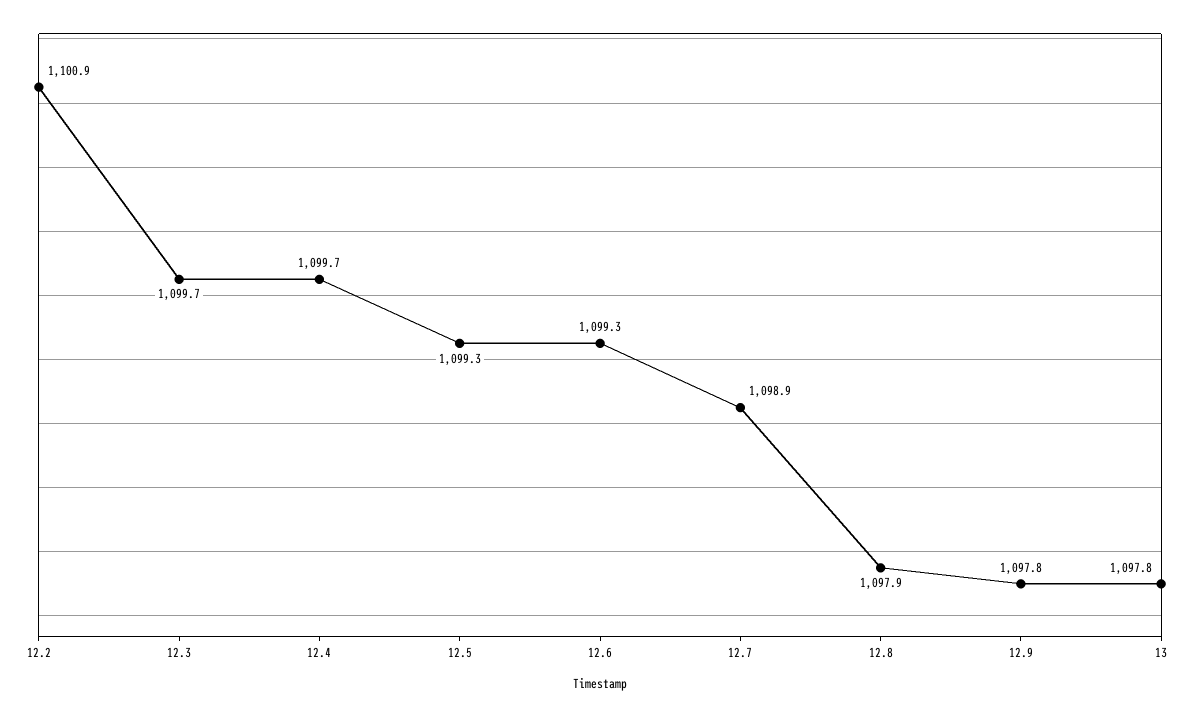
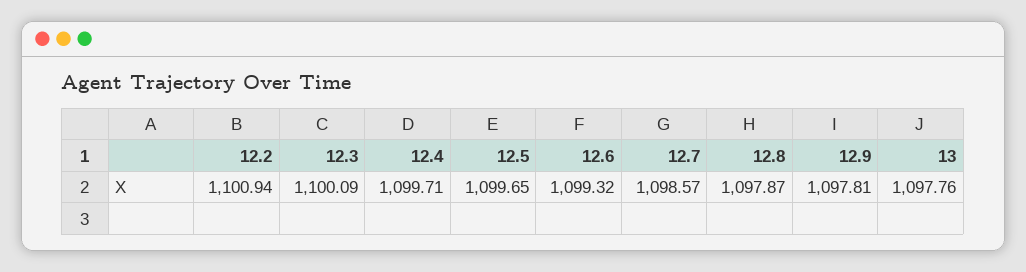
  {
    "12.2": 1100.94,
-   "12.3": 1099.7,
+   "12.3": 1100.09,
    "12.4": 1099.71,
-   "12.5": 1099.3,
+   "12.5": 1099.65,
    "12.6": 1099.32,
-   "12.7": 1098.9,
+   "12.7": 1098.57,
    "12.8": 1097.87,
    "12.9": 1097.81,
    "13": 1097.76
  }

